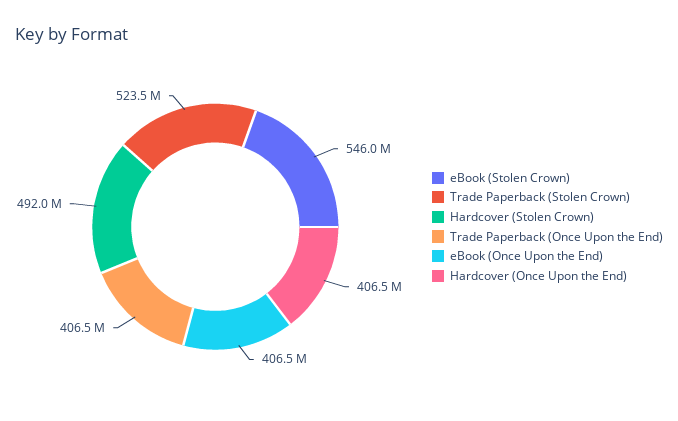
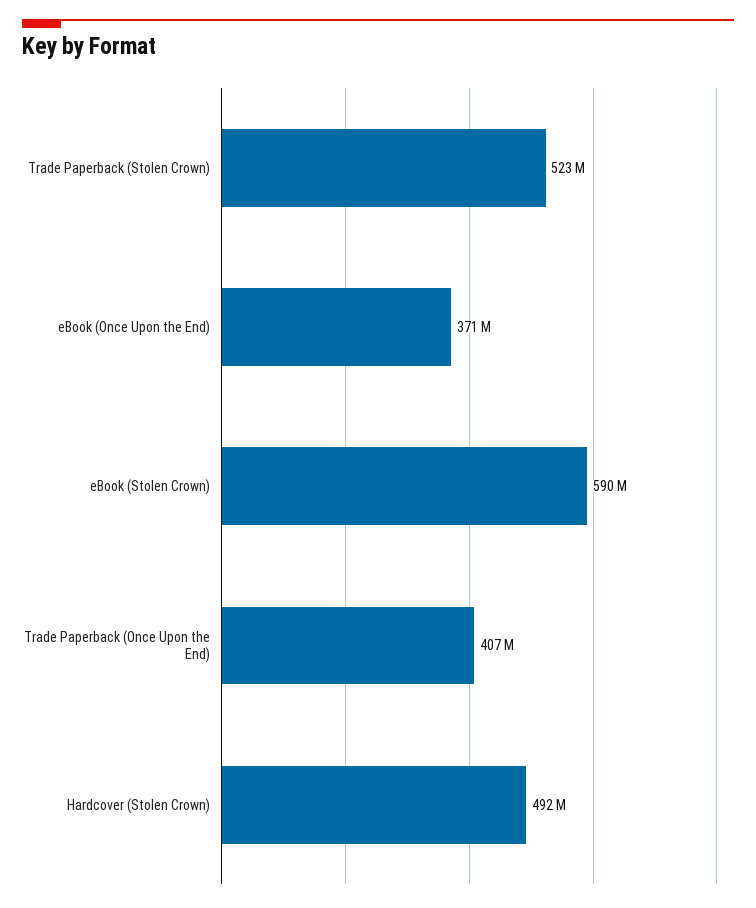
  {
-   "eBook (Stolen Crown)": 546000000,
+   "eBook (Stolen Crown)": 590000000,
    "Trade Paperback (Stolen Crown)": 523500000,
    "Hardcover (Stolen Crown)": 492000000,
    "Trade Paperback (Once Upon the End)": 406500000,
-   "eBook (Once Upon the End)": 406500000,
+   "eBook (Once Upon the End)": 371000000
-   "Hardcover (Once Upon the End)": 406500000
  }

